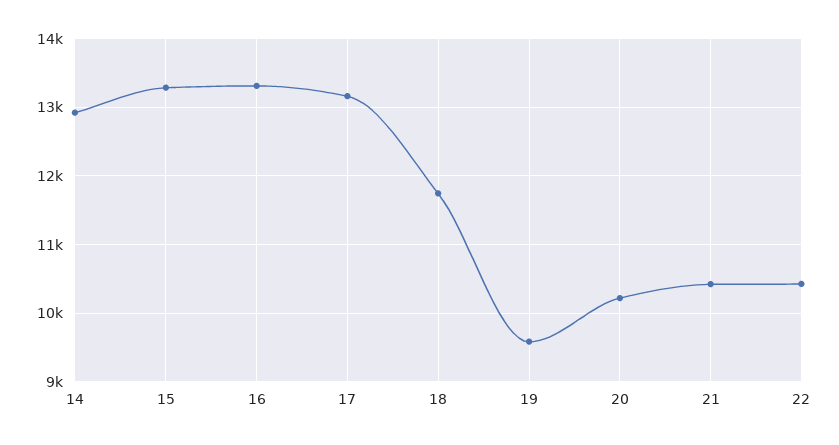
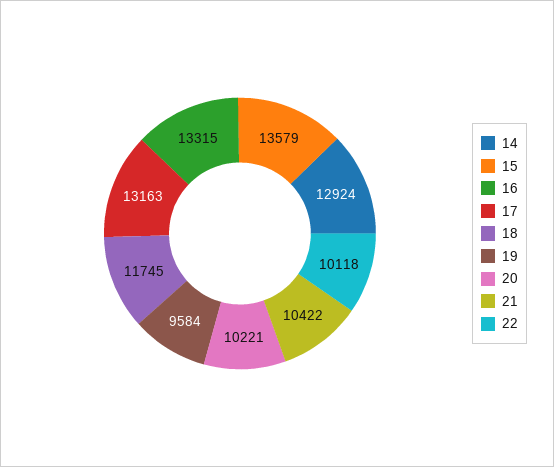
  {
    "14": 12924,
-   "15": 13300,
+   "15": 13579,
    "16": 13315,
    "17": 13163,
    "18": 11745,
    "19": 9584,
    "20": 10221,
    "21": 10422,
-   "22": 10400
+   "22": 10118
  }

